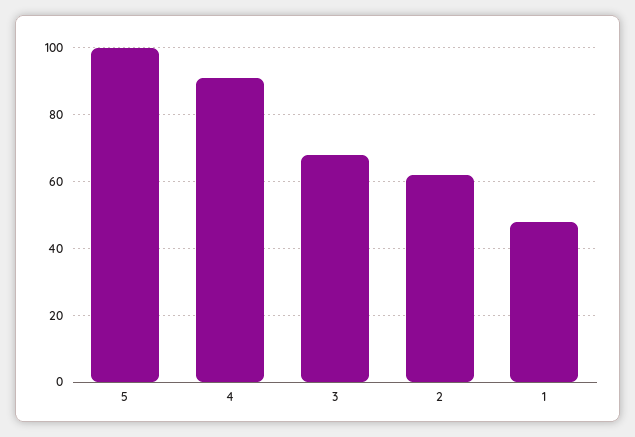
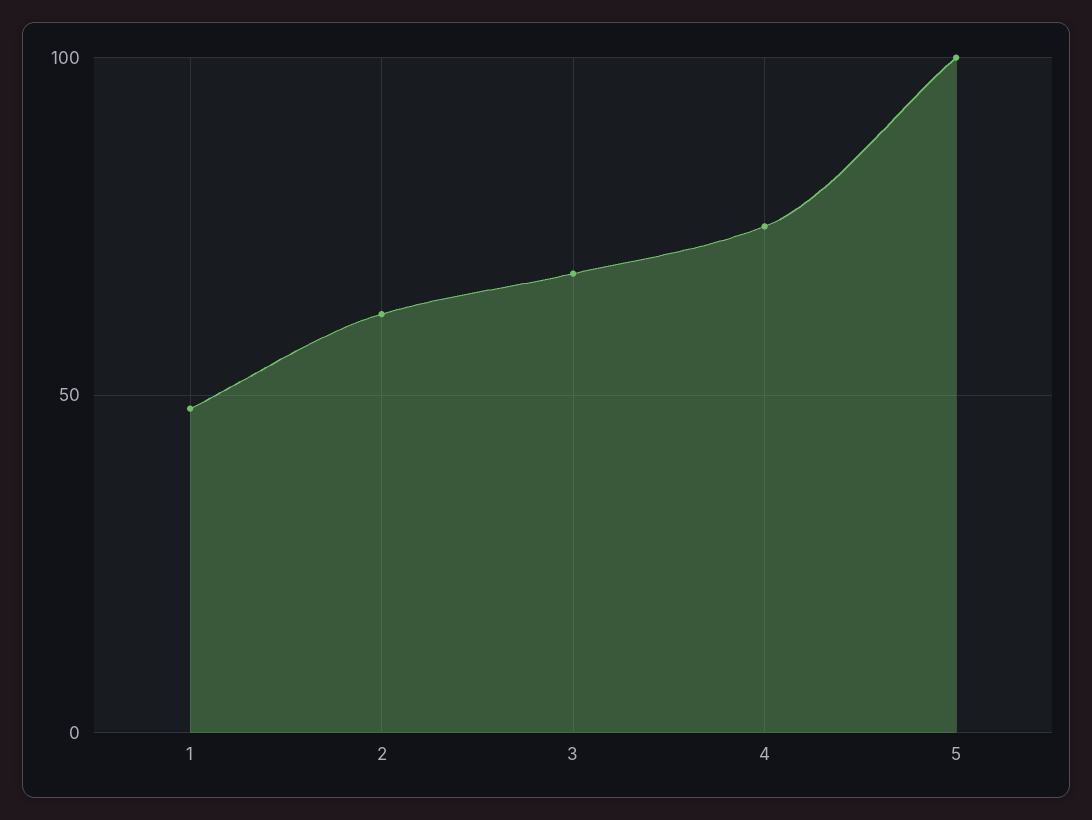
  {
    "5": 100,
-   "4": 90,
+   "4": 75,
    "3": 70,
    "2": 60,
    "1": 50
  }

